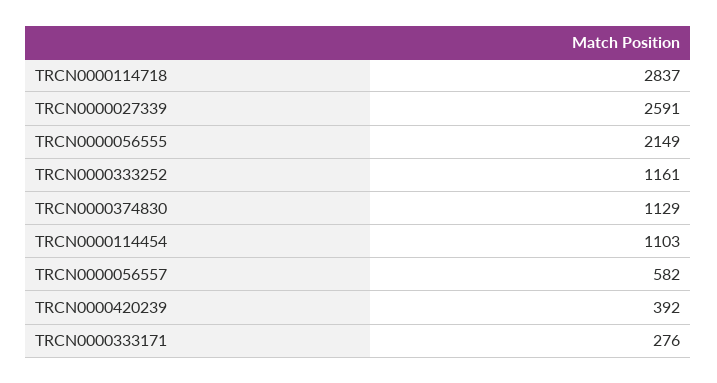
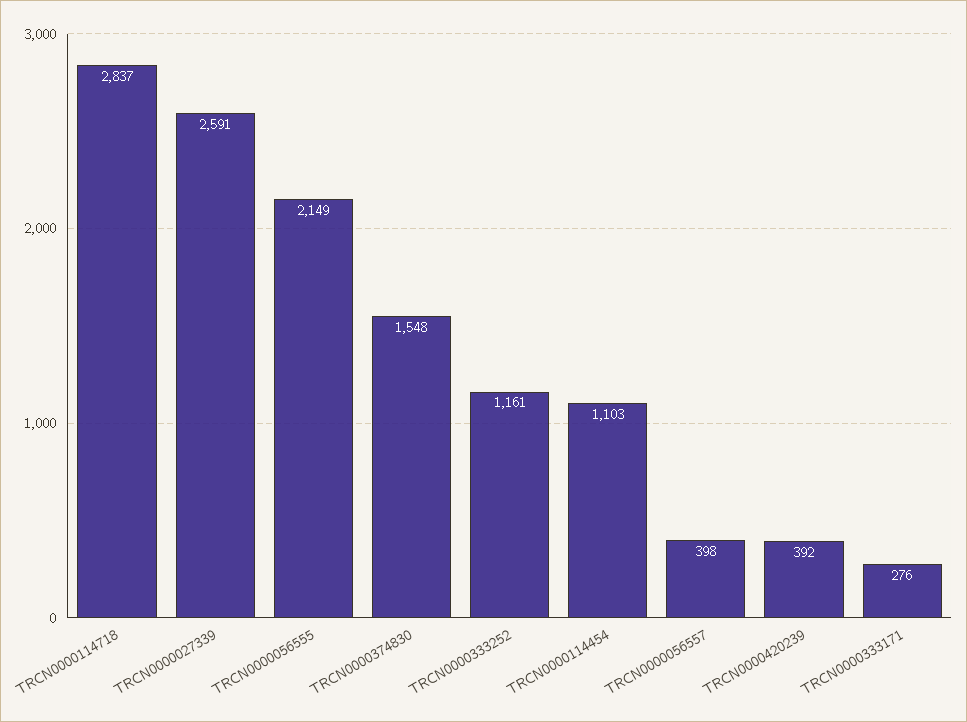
  {
    "TRCN0000114718": 2837,
    "TRCN0000027339": 2591,
    "TRCN0000056555": 2149,
    "TRCN0000333252": 1161,
-   "TRCN0000374830": 1129,
+   "TRCN0000374830": 1548,
    "TRCN0000114454": 1103,
-   "TRCN0000056557": 582,
+   "TRCN0000056557": 398,
    "TRCN0000420239": 392,
    "TRCN0000333171": 276
  }

